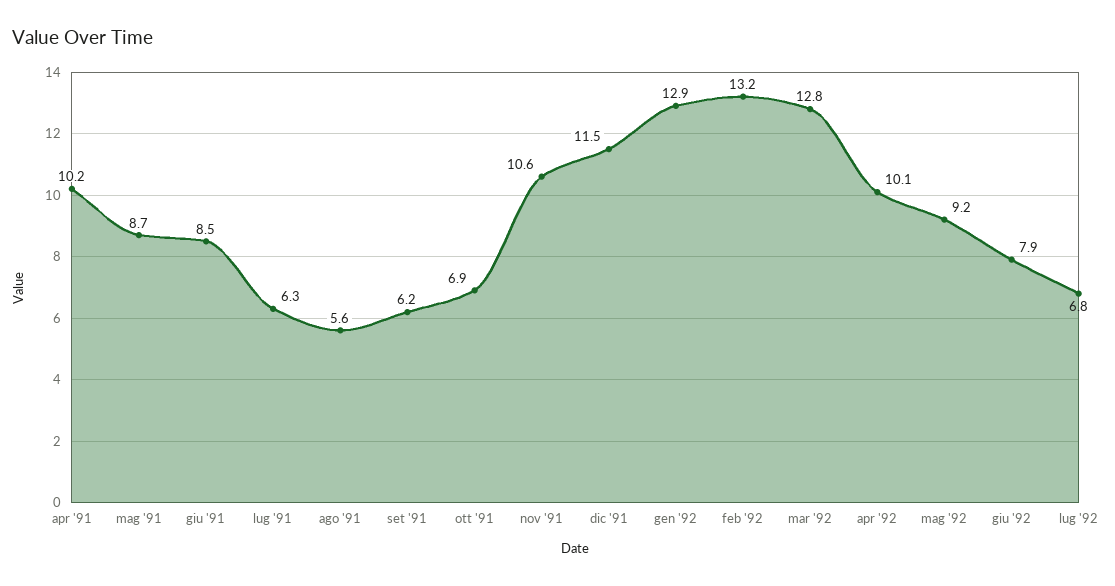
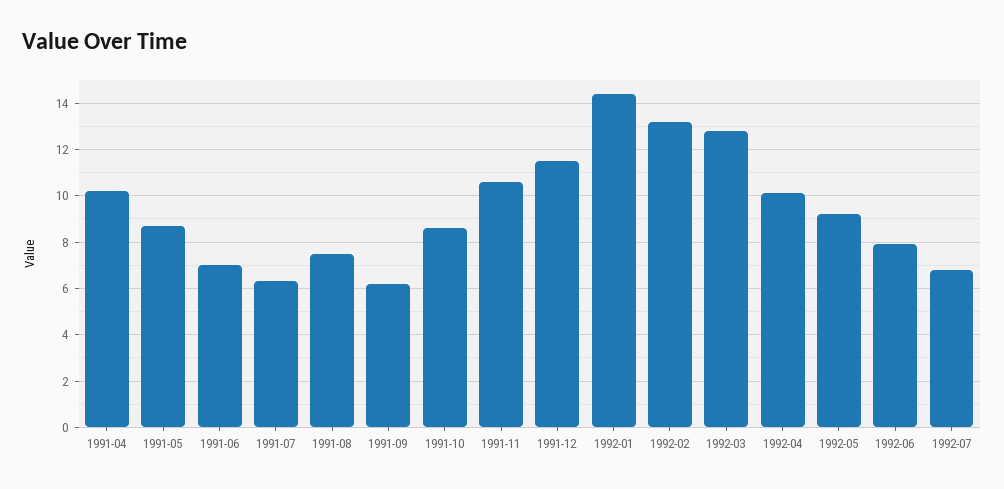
  {
    "apr '91": 10.2,
    "mag '91": 8.7,
-   "giu '91": 8.5,
+   "giu '91": 7,
    "lug '91": 6.3,
-   "ago '91": 5.6,
+   "ago '91": 7.5,
    "set '91": 6.2,
-   "ott '91": 6.9,
+   "ott '91": 8.5,
    "nov '91": 10.6,
    "dic '91": 11.5,
-   "gen '92": 12.9,
+   "gen '92": 14.5,
    "feb '92": 13.2,
    "mar '92": 12.8,
    "apr '92": 10.1,
    "mag '92": 9.2,
    "giu '92": 7.9,
    "lug '92": 6.8
  }

